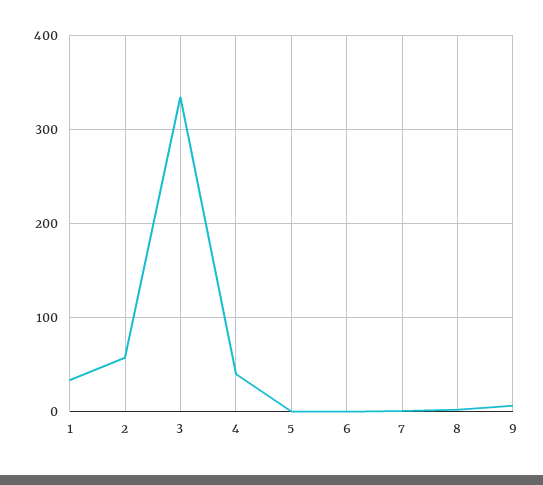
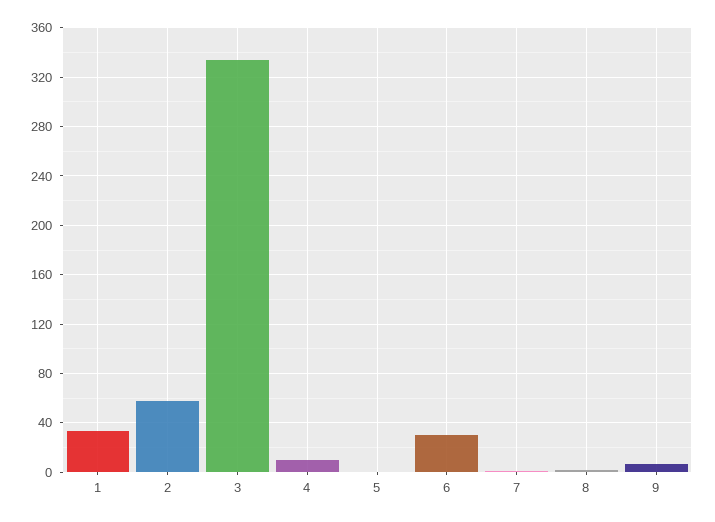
  {
    "1": 35,
    "2": 55,
    "3": 335,
-   "4": 40,
+   "4": 10,
    "5": 0,
-   "6": 0,
+   "6": 30,
    "7": 0,
    "8": 0,
    "9": 5
  }

